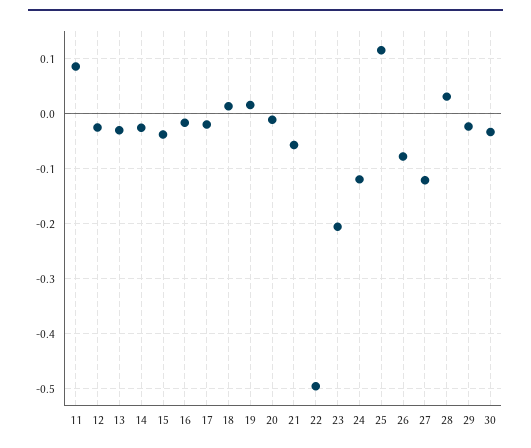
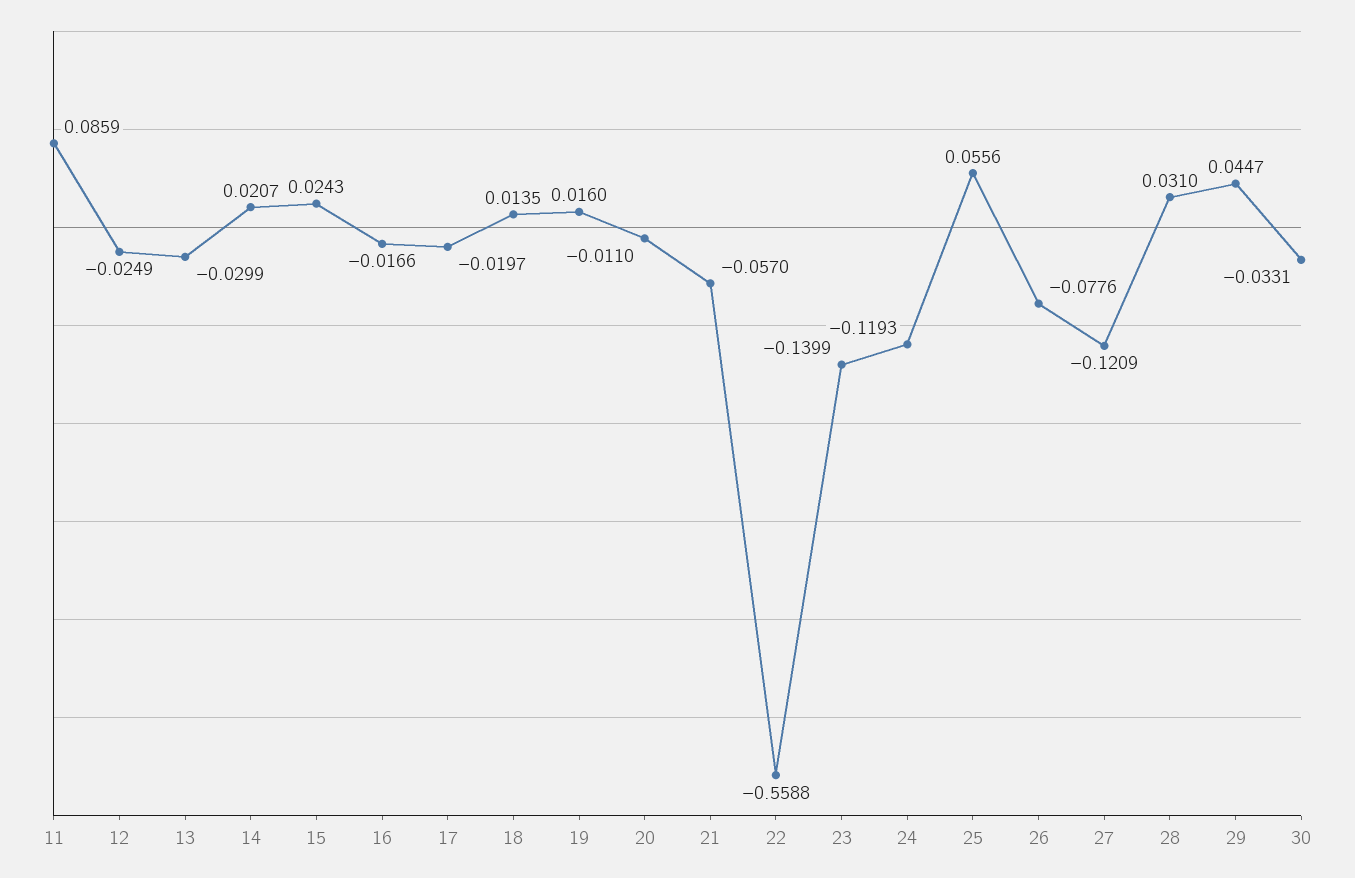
  {
    "11": 0.0859,
    "12": -0.0249,
    "13": -0.0299,
-   "14": -0.02,
+   "14": 0.0207,
-   "15": -0.04,
+   "15": 0.0243,
    "16": -0.0166,
    "17": -0.0197,
    "18": 0.0135,
    "19": 0.016,
    "20": -0.011,
    "21": -0.057,
-   "22": -0.5,
+   "22": -0.5588,
-   "23": -0.2,
+   "23": -0.1399,
    "24": -0.1193,
-   "25": 0.12,
+   "25": 0.0556,
    "26": -0.0776,
    "27": -0.1209,
    "28": 0.031,
-   "29": -0.02,
+   "29": 0.0447,
    "30": -0.0331
  }

